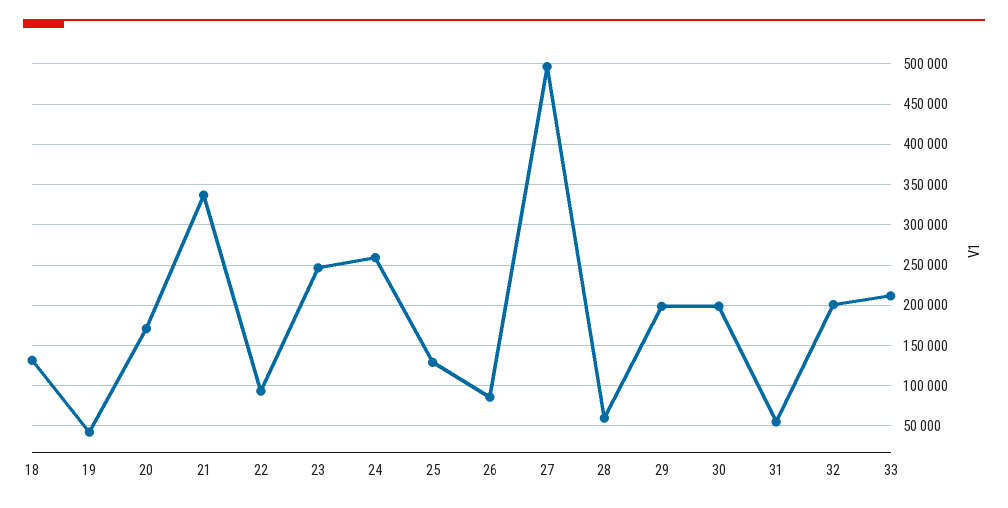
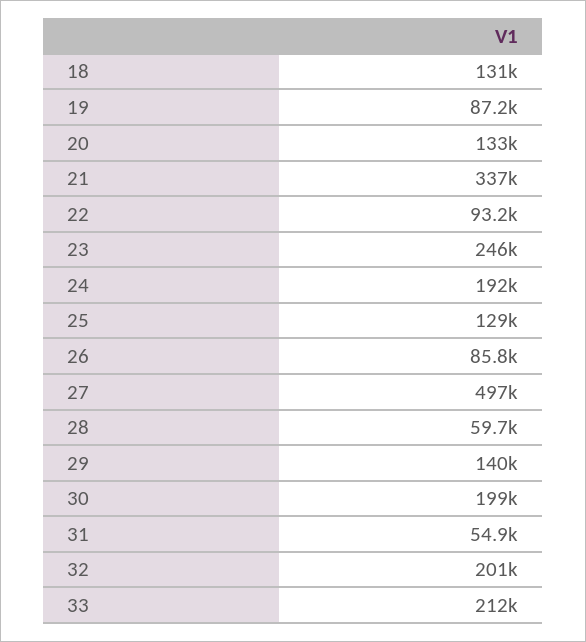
  {
    "18": 131000,
-   "19": 40000,
+   "19": 87200,
-   "20": 170000,
+   "20": 133000,
    "21": 337000,
    "22": 93200,
    "23": 246000,
-   "24": 260000,
+   "24": 192000,
    "25": 129000,
    "26": 85800,
    "27": 497000,
    "28": 59700,
-   "29": 200000,
+   "29": 140000,
    "30": 199000,
    "31": 54900,
    "32": 201000,
    "33": 212000
  }

